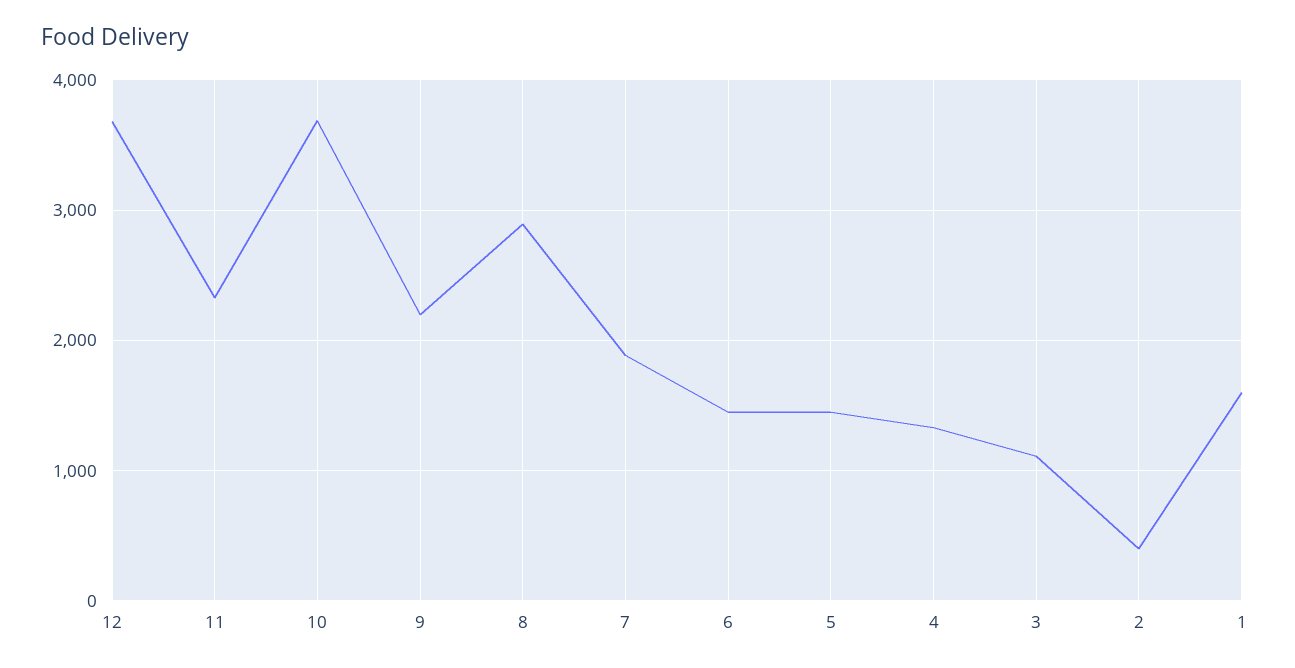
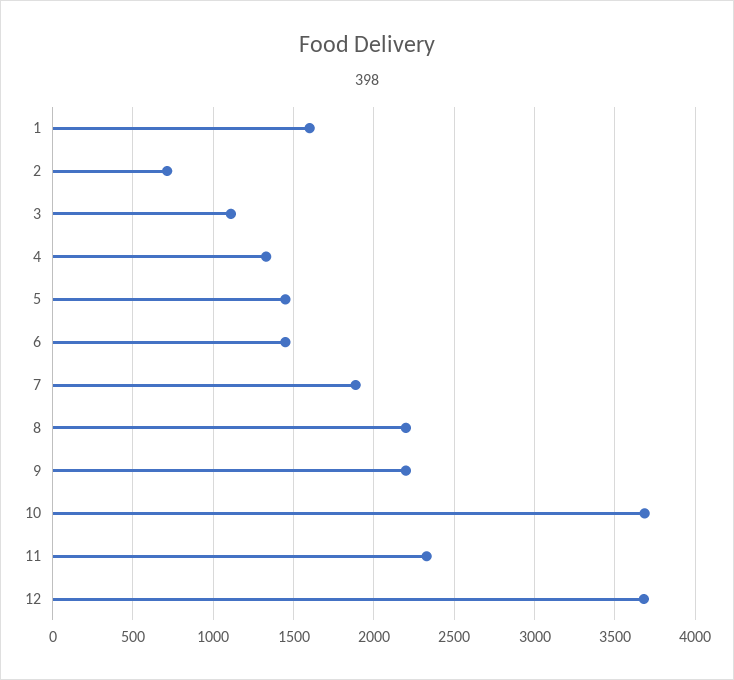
  {
    "12": 3700,
    "11": 2350,
    "10": 3700,
    "9": 2200,
-   "8": 2900,
+   "8": 2200,
    "7": 1900,
    "6": 1450,
    "5": 1450,
    "4": 1350,
    "3": 1100,
-   "2": 400,
+   "2": 700,
    "1": 1600
  }

